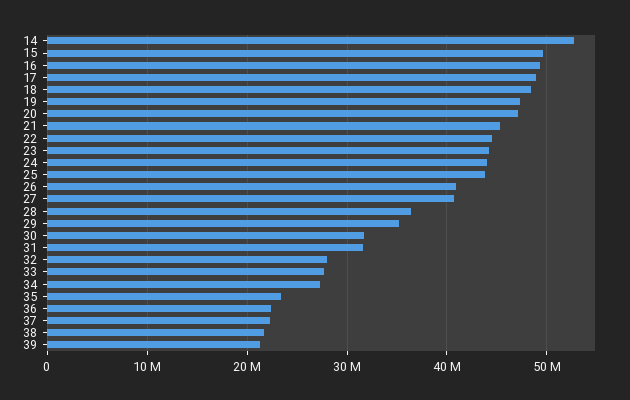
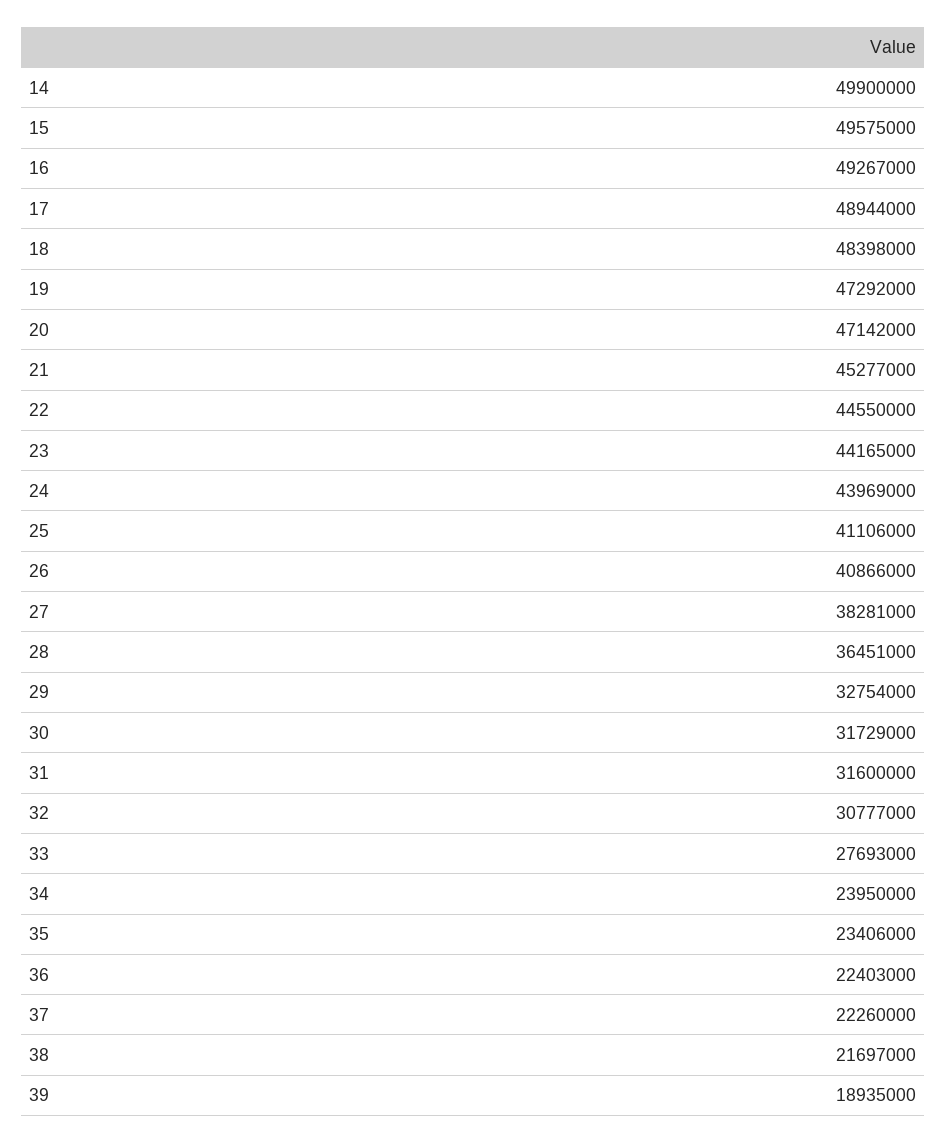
  {
-   "14": 53000000,
+   "14": 49900000,
    "15": 49575000,
    "16": 49267000,
    "17": 48944000,
    "18": 48398000,
    "19": 47292000,
    "20": 47142000,
    "21": 45277000,
    "22": 44550000,
    "23": 44165000,
    "24": 43969000,
-   "25": 44000000,
+   "25": 41106000,
    "26": 40866000,
-   "27": 41000000,
+   "27": 38281000,
    "28": 36451000,
-   "29": 35000000,
+   "29": 32754000,
    "30": 31729000,
    "31": 31600000,
-   "32": 28000000,
+   "32": 30777000,
    "33": 27693000,
-   "34": 27000000,
+   "34": 23950000,
    "35": 23406000,
    "36": 22403000,
    "37": 22260000,
    "38": 21697000,
-   "39": 21000000
+   "39": 18935000
  }

